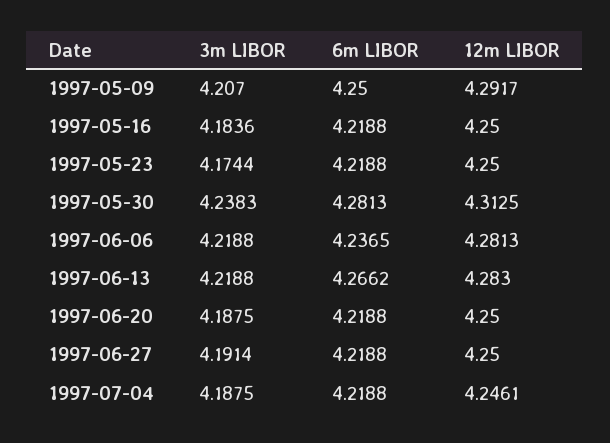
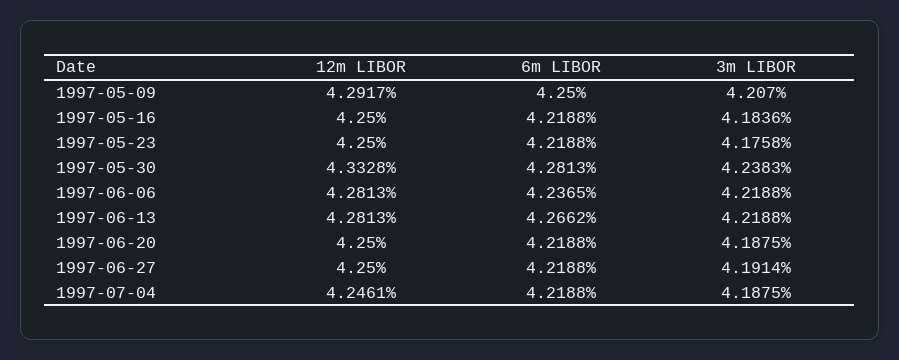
  {
    "3m LIBOR": {
      "1997-05-09": 4.207,
      "1997-05-16": 4.1836,
-     "1997-05-23": 4.1744,
+     "1997-05-23": 4.1758,
      "1997-05-30": 4.2383,
      "1997-06-06": 4.2188,
      "1997-06-13": 4.2188,
      "1997-06-20": 4.1875,
      "1997-06-27": 4.1914,
      "1997-07-04": 4.1875
    },
    "6m LIBOR": {
      "1997-05-09": 4.25,
      "1997-05-16": 4.2188,
      "1997-05-23": 4.2188,
      "1997-05-30": 4.2813,
      "1997-06-06": 4.2365,
      "1997-06-13": 4.2662,
      "1997-06-20": 4.2188,
      "1997-06-27": 4.2188,
      "1997-07-04": 4.2188
    },
    "12m LIBOR": {
      "1997-05-09": 4.2917,
      "1997-05-16": 4.25,
      "1997-05-23": 4.25,
-     "1997-05-30": 4.3125,
+     "1997-05-30": 4.3328,
      "1997-06-06": 4.2813,
-     "1997-06-13": 4.283,
+     "1997-06-13": 4.2813,
      "1997-06-20": 4.25,
      "1997-06-27": 4.25,
      "1997-07-04": 4.2461
    }
  }

